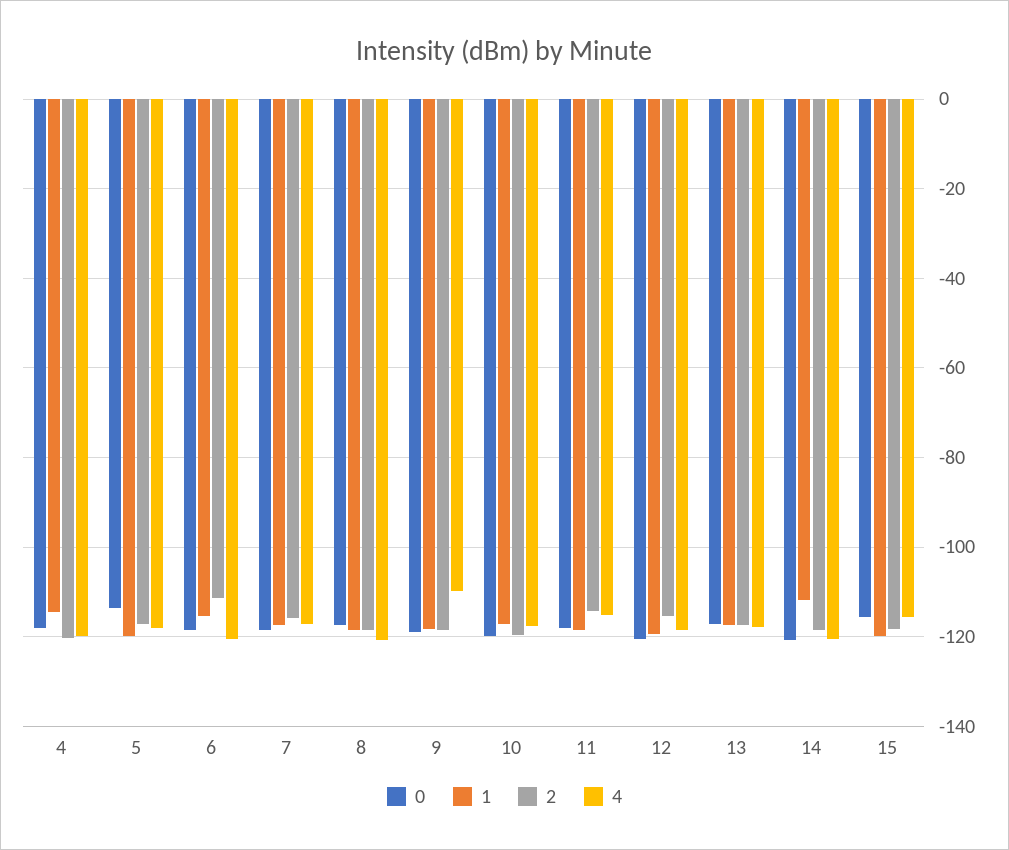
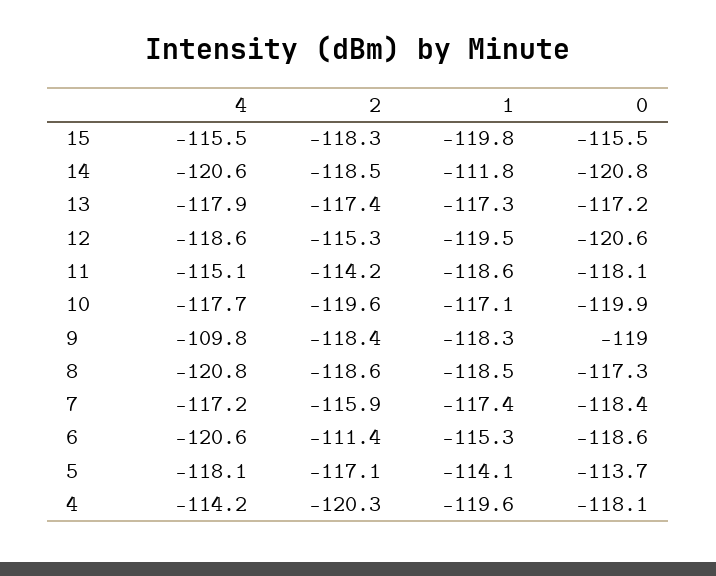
  {
    "0": {
      "4": -118.1,
      "5": -113.7,
      "6": -118.6,
      "7": -118.4,
      "8": -117.3,
      "9": -119,
      "10": -119.9,
      "11": -118.1,
      "12": -120.6,
      "13": -117.2,
      "14": -120.8,
      "15": -115.5
    },
    "1": {
-     "4": -114,
+     "4": -119.6,
-     "5": -120,
+     "5": -114.1,
      "6": -115.3,
      "7": -117.4,
      "8": -118.5,
      "9": -118.3,
      "10": -117.1,
      "11": -118.6,
      "12": -119.5,
      "13": -117.3,
      "14": -111.8,
      "15": -119.8
    },
    "2": {
      "4": -120.3,
      "5": -117.1,
      "6": -111.4,
      "7": -115.9,
      "8": -118.6,
      "9": -118.4,
      "10": -119.6,
      "11": -114.2,
      "12": -115.3,
      "13": -117.4,
      "14": -118.5,
      "15": -118.3
    },
    "4": {
-     "4": -120,
+     "4": -114.2,
      "5": -118.1,
      "6": -120.6,
      "7": -117.2,
      "8": -120.8,
      "9": -109.8,
      "10": -117.7,
      "11": -115.1,
      "12": -118.6,
      "13": -117.9,
      "14": -120.6,
      "15": -115.5
    }
  }

